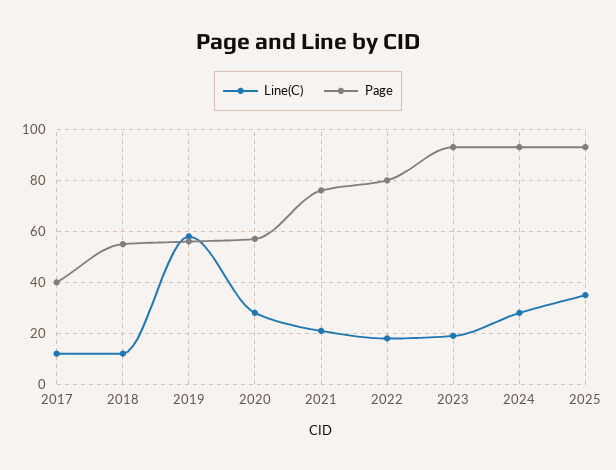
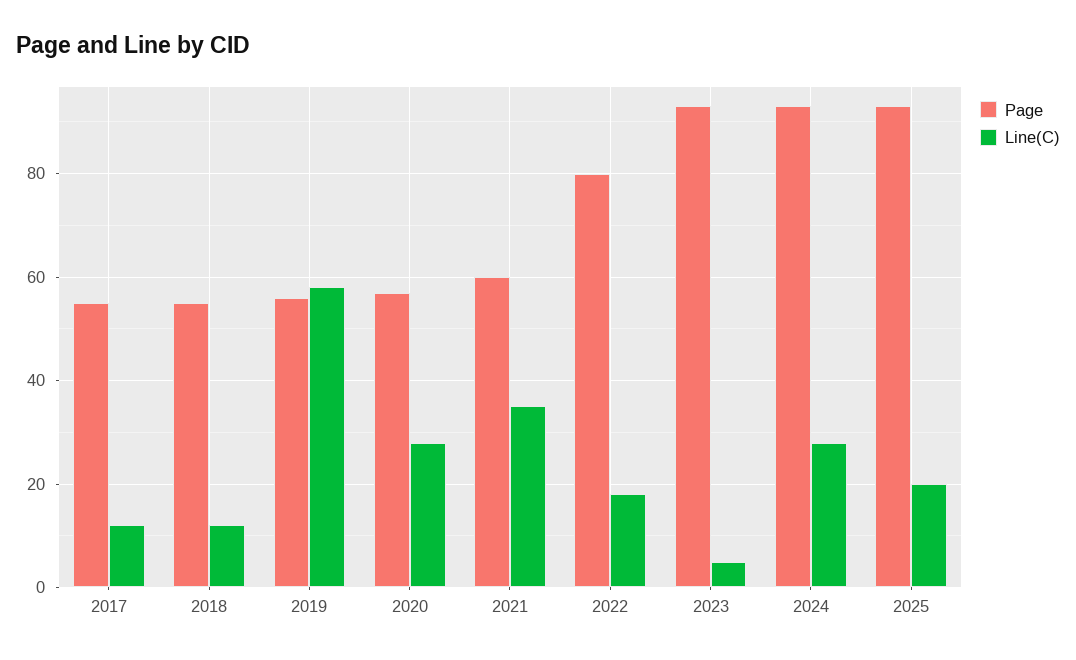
  {
    "Line(C)": {
      "2017": 10,
      "2018": 10,
      "2019": 60,
      "2020": 30,
-     "2021": 20,
+     "2021": 35,
      "2022": 20,
-     "2023": 20,
+     "2023": 5,
      "2024": 30,
-     "2025": 35
+     "2025": 20
    },
    "Page": {
-     "2017": 40,
+     "2017": 55,
      "2018": 55,
      "2019": 55,
      "2020": 55,
-     "2021": 75,
+     "2021": 60,
      "2022": 80,
      "2023": 95,
      "2024": 95,
      "2025": 95
    }
  }

